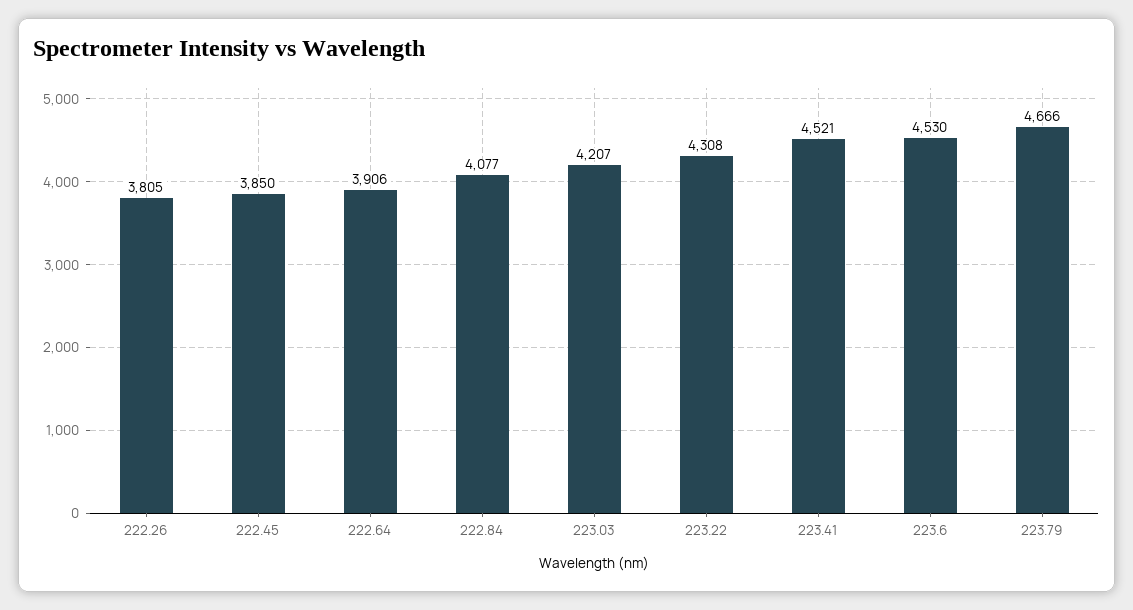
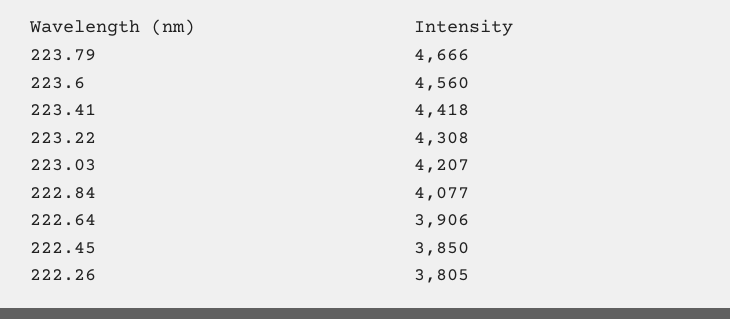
  {
    "222.26": 3805,
    "222.45": 3850,
    "222.64": 3906,
    "222.84": 4077,
    "223.03": 4207,
    "223.22": 4308,
-   "223.41": 4521,
+   "223.41": 4418,
-   "223.6": 4530,
+   "223.6": 4560,
    "223.79": 4666
  }

